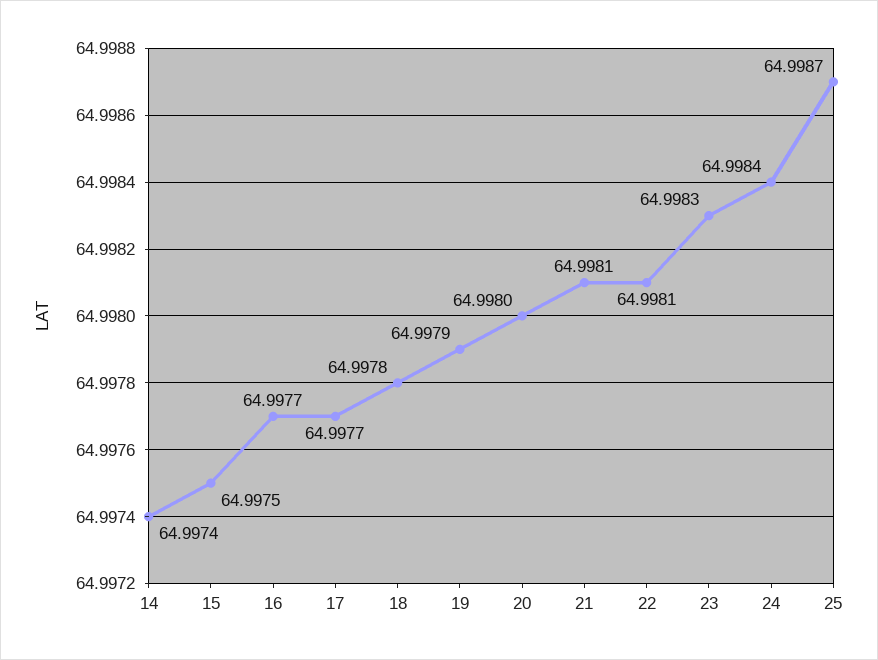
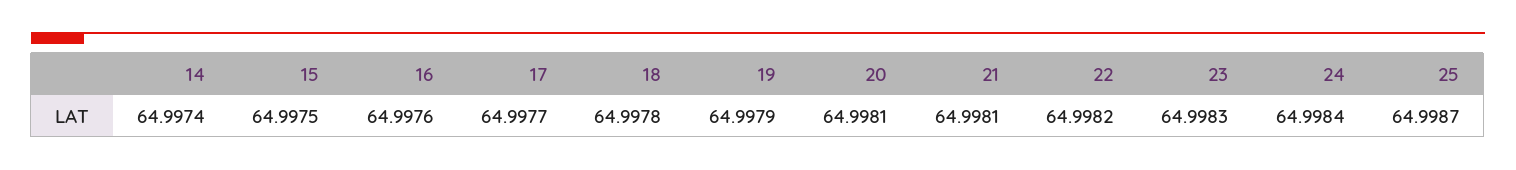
  {
    "14": 64.9974,
    "15": 64.9975,
-   "16": 64.9977,
+   "16": 64.9976,
    "17": 64.9977,
    "18": 64.9978,
    "19": 64.9979,
-   "20": 64.998,
+   "20": 64.9981,
    "21": 64.9981,
-   "22": 64.9981,
+   "22": 64.9982,
    "23": 64.9983,
    "24": 64.9984,
    "25": 64.9987
  }

